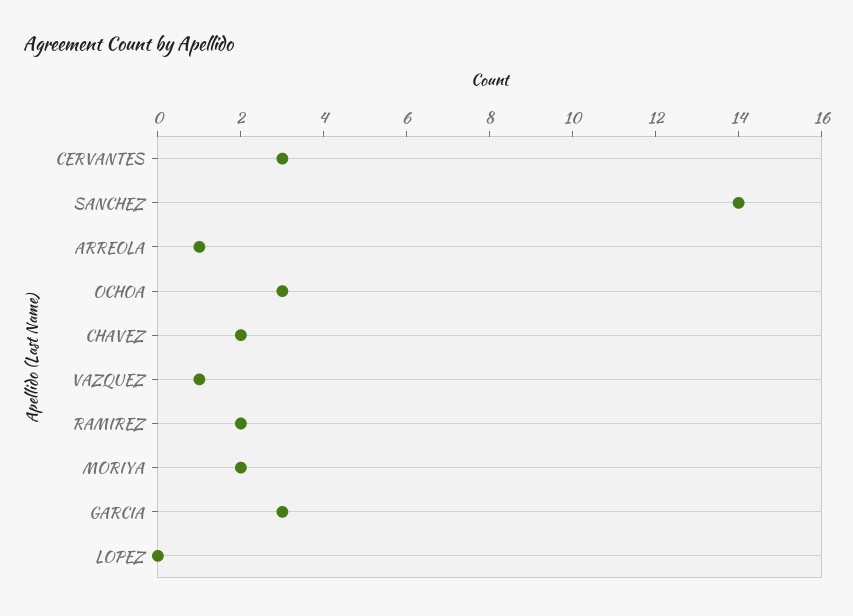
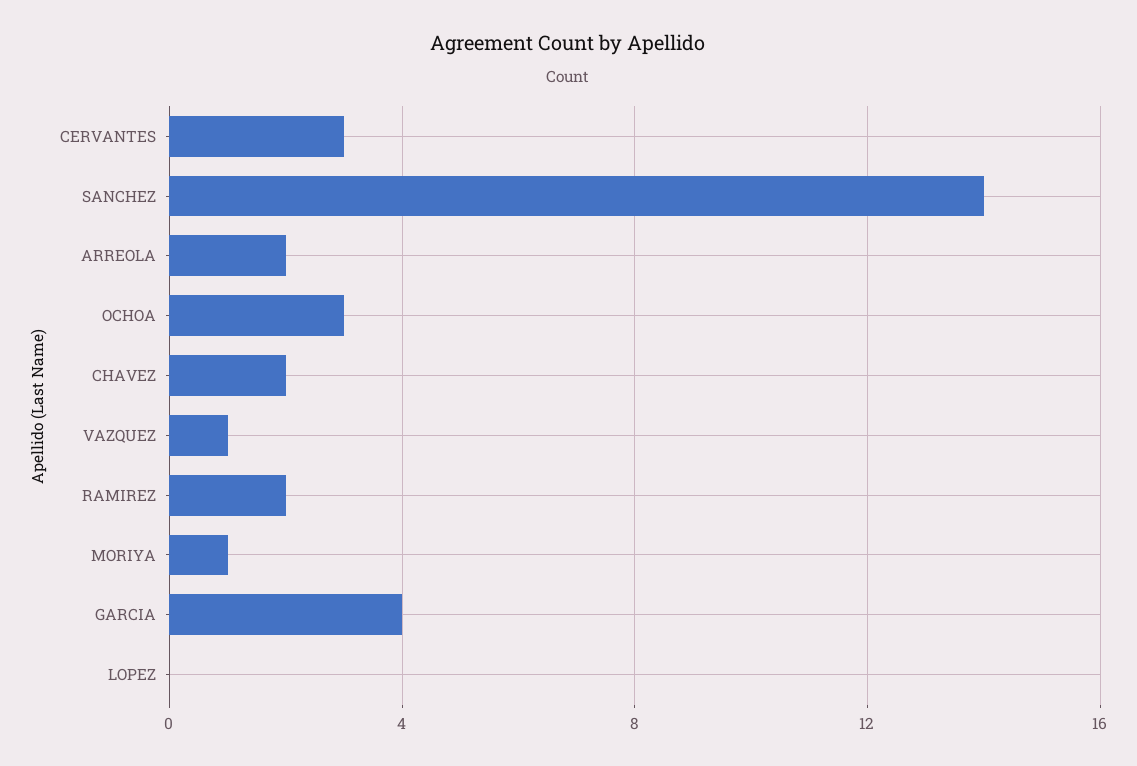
  {
    "CERVANTES": 3,
    "SANCHEZ": 14,
-   "ARREOLA": 1,
+   "ARREOLA": 2,
    "OCHOA": 3,
    "CHAVEZ": 2,
    "VAZQUEZ": 1,
    "RAMIREZ": 2,
-   "MORIYA": 2,
+   "MORIYA": 1,
-   "GARCIA": 3,
+   "GARCIA": 4,
    "LOPEZ": 0
  }

